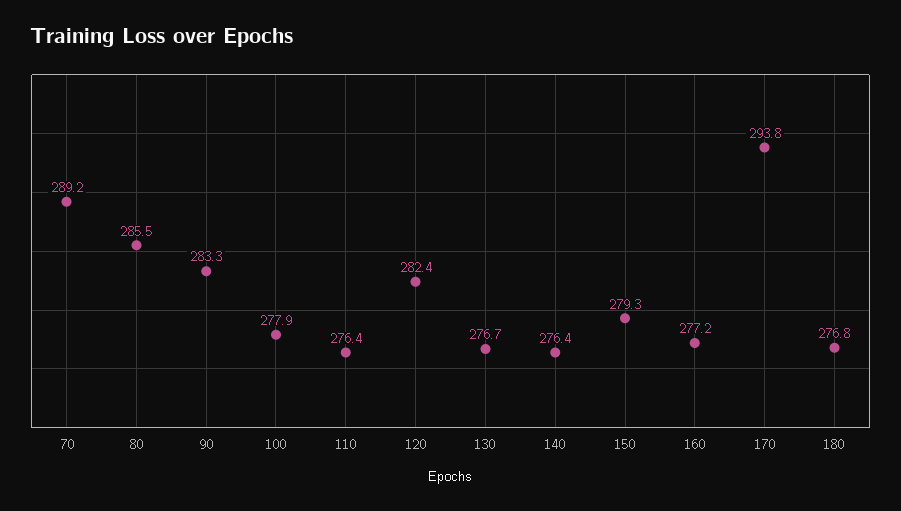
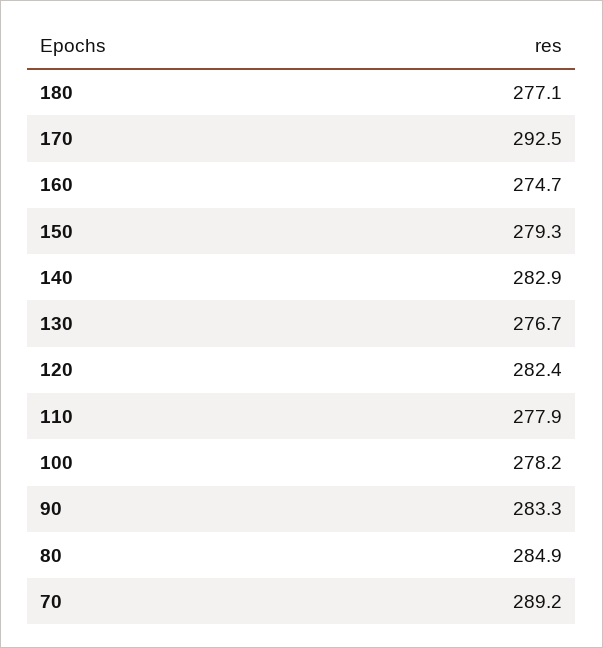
  {
    "70": 289.2,
-   "80": 285.5,
+   "80": 284.9,
    "90": 283.3,
-   "100": 277.9,
+   "100": 278.2,
-   "110": 276.4,
+   "110": 277.9,
    "120": 282.4,
    "130": 276.7,
-   "140": 276.4,
+   "140": 282.9,
    "150": 279.3,
-   "160": 277.2,
+   "160": 274.7,
-   "170": 293.8,
+   "170": 292.5,
-   "180": 276.8
+   "180": 277.1
  }

